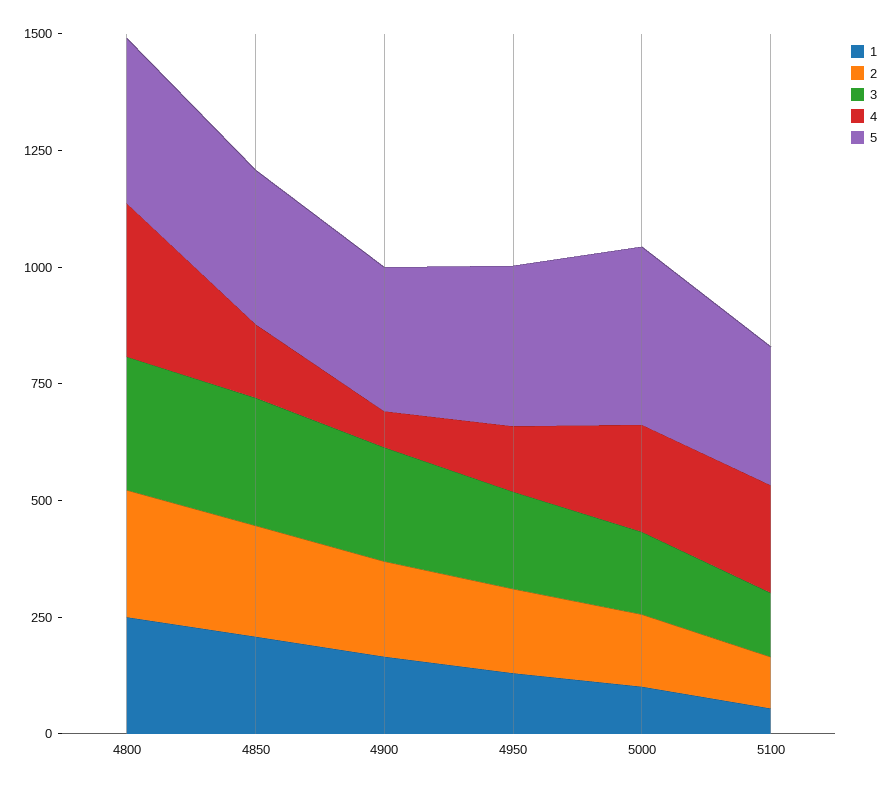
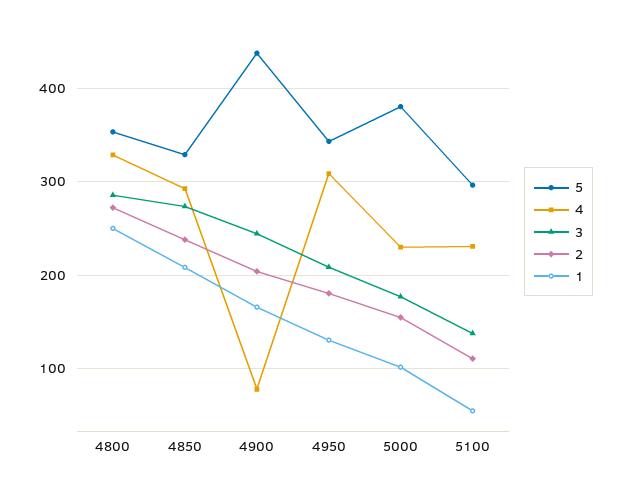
  {
    "1": {
      "4800": 250,
      "4850": 210,
      "4900": 170,
      "4950": 130,
      "5000": 100,
      "5100": 50
    },
    "2": {
      "4800": 270,
      "4850": 240,
      "4900": 200,
      "4950": 180,
      "5000": 150,
      "5100": 110
    },
    "3": {
      "4800": 290,
      "4850": 270,
      "4900": 240,
      "4950": 210,
      "5000": 180,
      "5100": 140
    },
    "4": {
      "4800": 330,
-     "4850": 150,
+     "4850": 290,
      "4900": 80,
-     "4950": 150,
+     "4950": 310,
      "5000": 230,
      "5100": 230
    },
    "5": {
      "4800": 350,
      "4850": 330,
-     "4900": 300,
+     "4900": 440,
      "4950": 340,
      "5000": 380,
      "5100": 300
    }
  }

